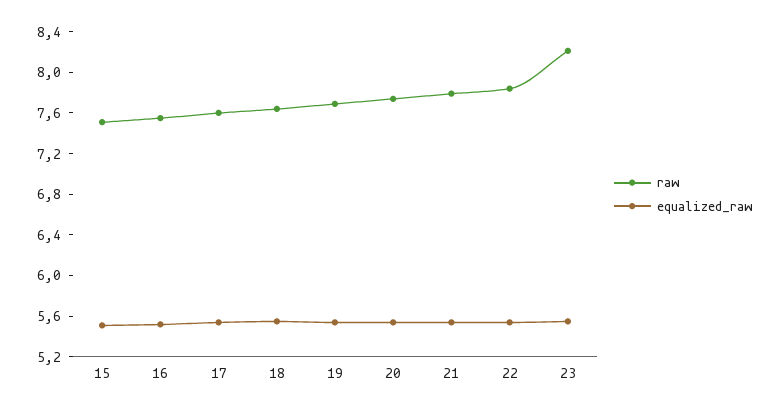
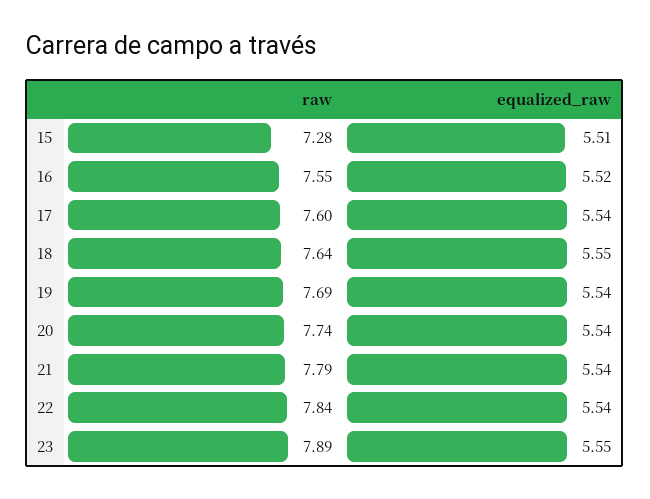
  {
    "raw": {
-     "15": 7.5,
+     "15": 7.28,
      "16": 7.55,
      "17": 7.6,
      "18": 7.64,
      "19": 7.69,
      "20": 7.74,
      "21": 7.79,
      "22": 7.84,
-     "23": 8.2
+     "23": 7.89
    },
    "equalized_raw": {
      "15": 5.51,
      "16": 5.52,
      "17": 5.54,
      "18": 5.55,
      "19": 5.54,
      "20": 5.54,
      "21": 5.54,
      "22": 5.54,
      "23": 5.55
    }
  }

